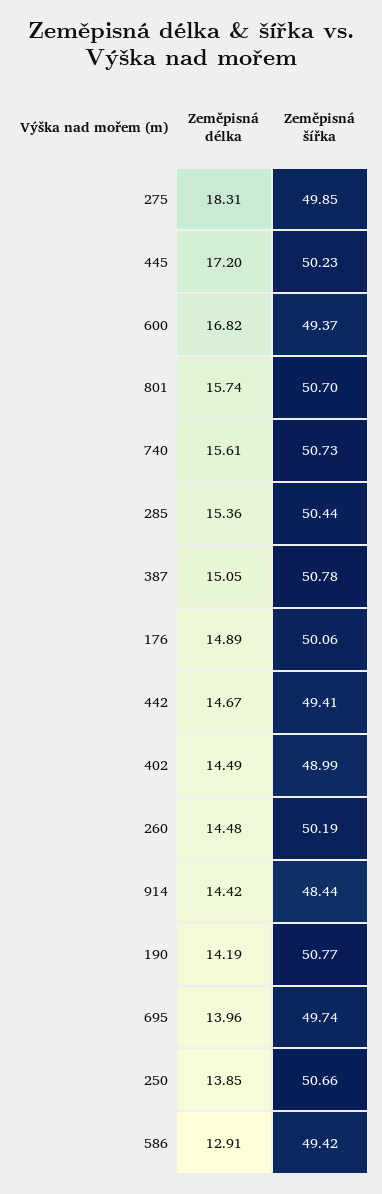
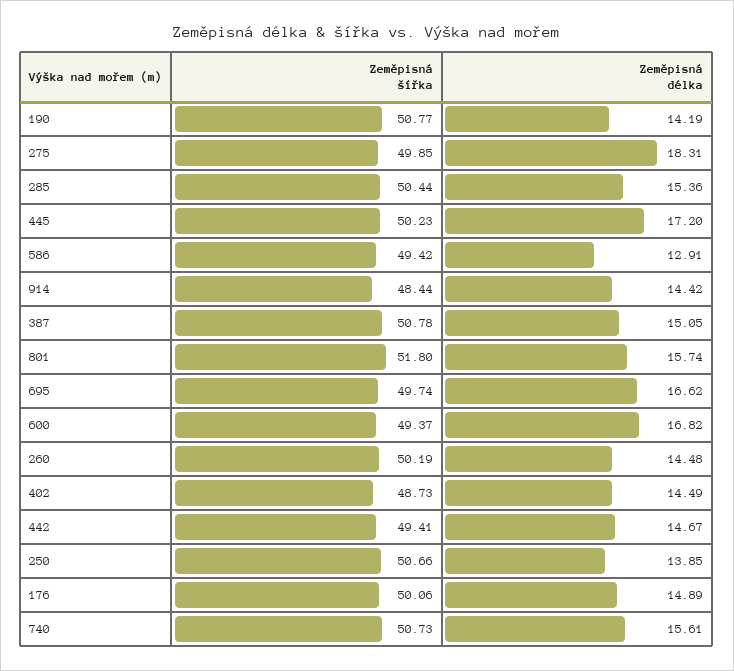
  {
    "Zeměpisná délka": {
      "275": 18.31,
      "445": 17.2,
      "600": 16.82,
      "801": 15.74,
      "740": 15.61,
      "285": 15.36,
      "387": 15.05,
      "176": 14.89,
      "442": 14.67,
      "402": 14.49,
      "260": 14.48,
      "914": 14.42,
      "190": 14.19,
-     "695": 13.96,
+     "695": 16.62,
      "250": 13.85,
      "586": 12.91
    },
    "Zeměpisná šířka": {
      "275": 49.85,
      "445": 50.23,
      "600": 49.37,
-     "801": 50.7,
+     "801": 51.8,
      "740": 50.73,
      "285": 50.44,
      "387": 50.78,
      "176": 50.06,
      "442": 49.41,
-     "402": 48.99,
+     "402": 48.73,
      "260": 50.19,
      "914": 48.44,
      "190": 50.77,
      "695": 49.74,
      "250": 50.66,
      "586": 49.42
    }
  }

